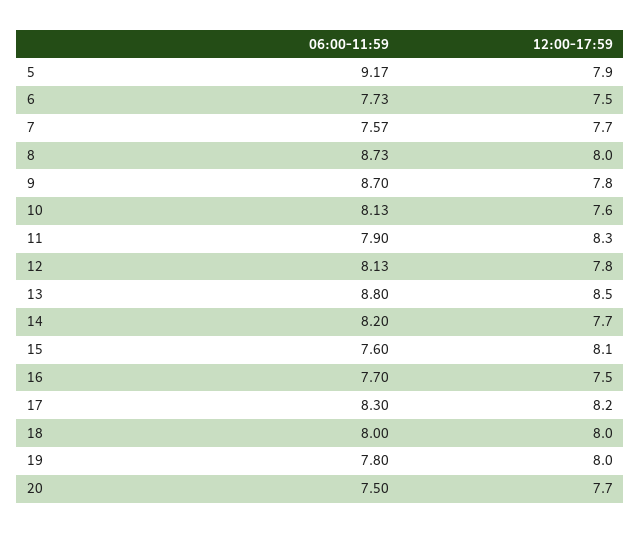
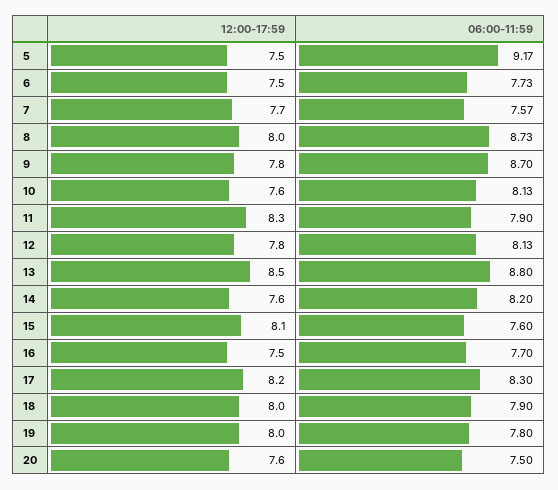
  {
    "06:00-11:59": {
      "5": 9.17,
      "6": 7.73,
      "7": 7.57,
      "8": 8.73,
      "9": 8.7,
      "10": 8.13,
      "11": 7.9,
      "12": 8.13,
      "13": 8.8,
      "14": 8.2,
      "15": 7.6,
      "16": 7.7,
      "17": 8.3,
-     "18": 8,
+     "18": 7.9,
      "19": 7.8,
      "20": 7.5
    },
    "12:00-17:59": {
-     "5": 7.9,
+     "5": 7.5,
      "6": 7.5,
      "7": 7.7,
      "8": 8,
      "9": 7.8,
      "10": 7.6,
      "11": 8.3,
      "12": 7.8,
      "13": 8.5,
-     "14": 7.7,
+     "14": 7.6,
      "15": 8.1,
      "16": 7.5,
      "17": 8.2,
      "18": 8,
      "19": 8,
-     "20": 7.7
+     "20": 7.6
    }
  }

